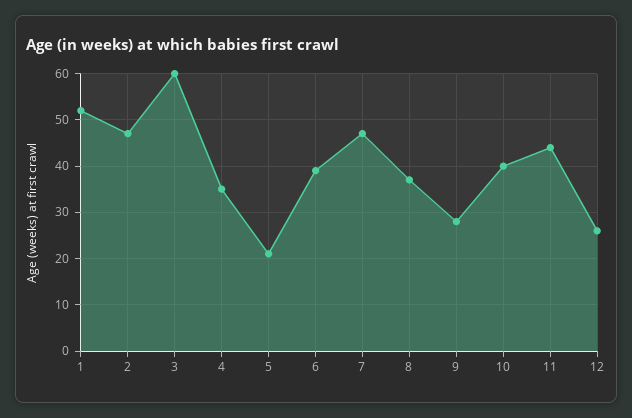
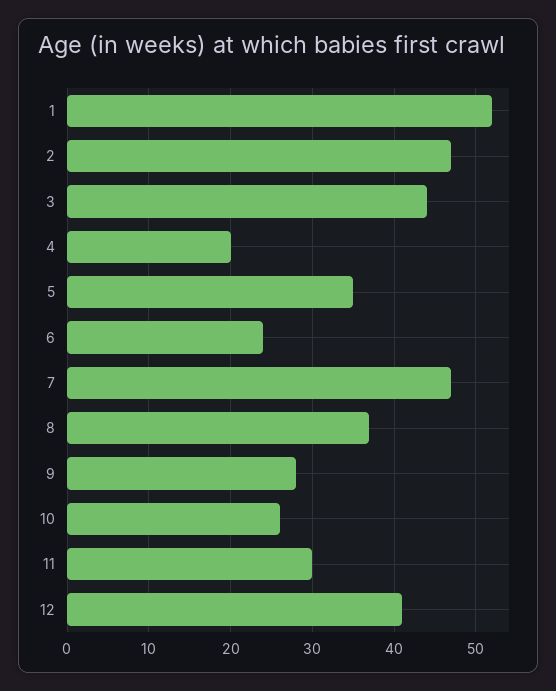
  {
    "1": 52,
    "2": 47,
-   "3": 60,
+   "3": 44,
-   "4": 35,
+   "4": 20,
-   "5": 20,
+   "5": 35,
-   "6": 40,
+   "6": 24,
    "7": 47,
    "8": 37,
    "9": 28,
-   "10": 40,
+   "10": 26,
-   "11": 45,
+   "11": 30,
-   "12": 25
+   "12": 41
  }

